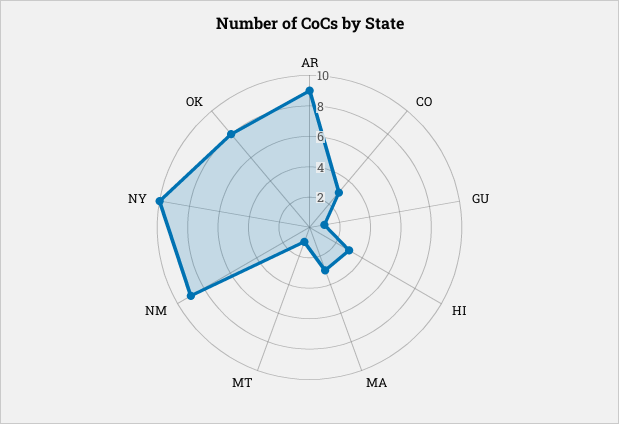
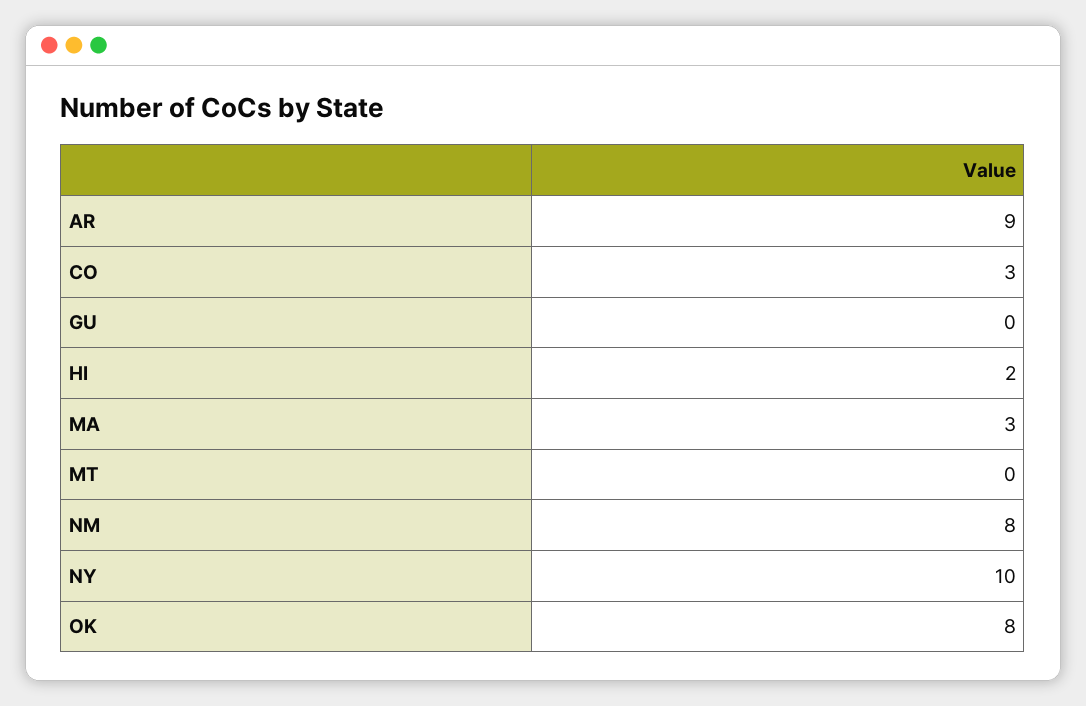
  {
    "AR": 9,
    "CO": 3,
-   "GU": 1,
+   "GU": 0,
-   "HI": 3,
+   "HI": 2,
    "MA": 3,
-   "MT": 1,
+   "MT": 0,
-   "NM": 9,
+   "NM": 8,
    "NY": 10,
    "OK": 8
  }

